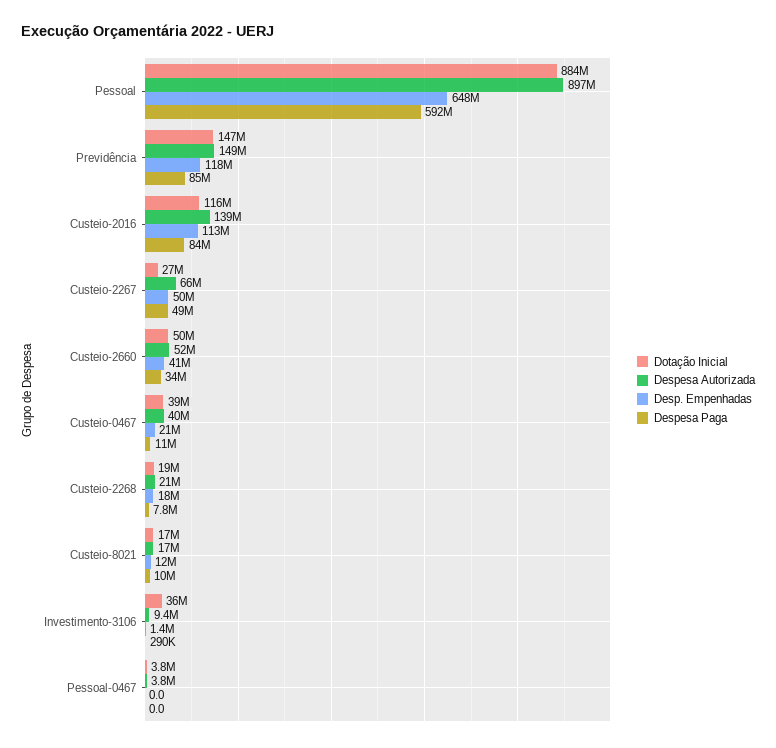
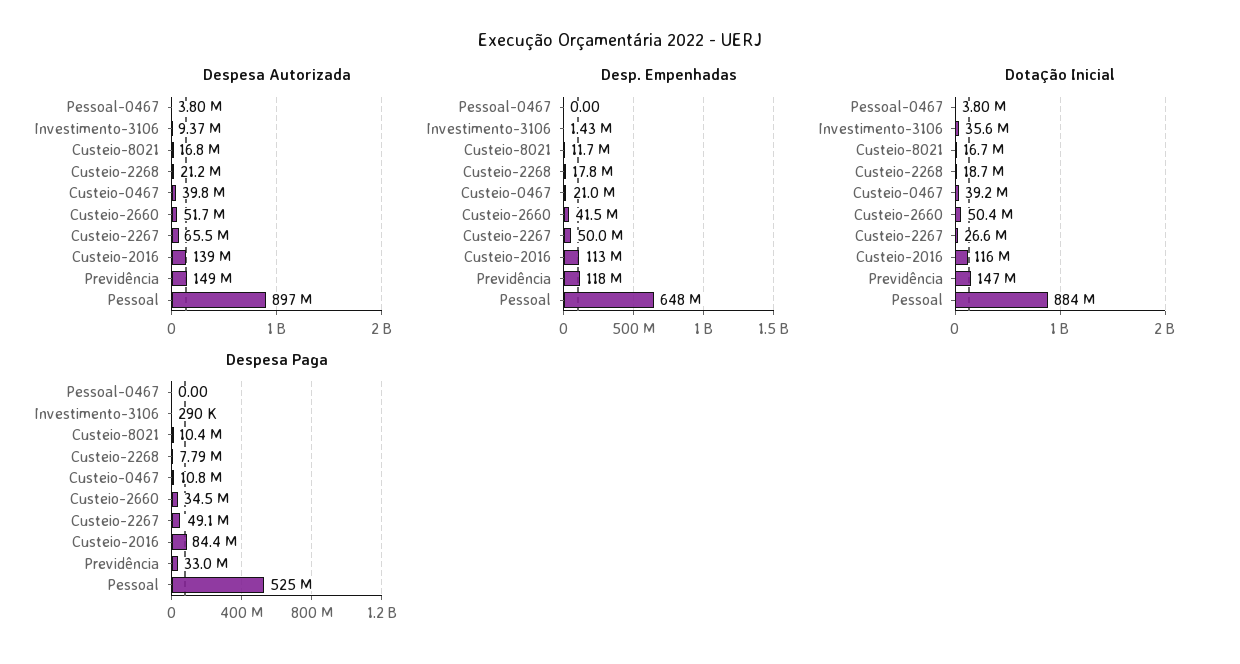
  {
    "Dotação Inicial": {
      "Pessoal": 884000000,
      "Previdência": 147000000,
      "Custeio-2016": 116000000,
      "Custeio-2267": 26600000,
      "Custeio-2660": 50400000,
      "Custeio-0467": 39200000,
      "Custeio-2268": 18700000,
      "Custeio-8021": 16700000,
      "Investimento-3106": 35600000,
      "Pessoal-0467": 3800000
    },
    "Despesa Autorizada": {
      "Pessoal": 897000000,
      "Previdência": 149000000,
      "Custeio-2016": 139000000,
      "Custeio-2267": 65500000,
      "Custeio-2660": 51700000,
      "Custeio-0467": 39800000,
      "Custeio-2268": 21200000,
      "Custeio-8021": 16800000,
      "Investimento-3106": 9370000,
      "Pessoal-0467": 3800000
    },
    "Desp. Empenhadas": {
      "Pessoal": 648000000,
      "Previdência": 118000000,
      "Custeio-2016": 113000000,
      "Custeio-2267": 50000000,
      "Custeio-2660": 41500000,
      "Custeio-0467": 21000000,
      "Custeio-2268": 17800000,
      "Custeio-8021": 11700000,
      "Investimento-3106": 1430000,
      "Pessoal-0467": 0
    },
    "Despesa Paga": {
-     "Pessoal": 592000000,
+     "Pessoal": 525000000,
-     "Previdência": 85000000,
+     "Previdência": 33000000,
      "Custeio-2016": 84400000,
      "Custeio-2267": 49100000,
      "Custeio-2660": 34500000,
      "Custeio-0467": 10800000,
      "Custeio-2268": 7790000,
      "Custeio-8021": 10400000,
      "Investimento-3106": 290000,
      "Pessoal-0467": 0
    }
  }

